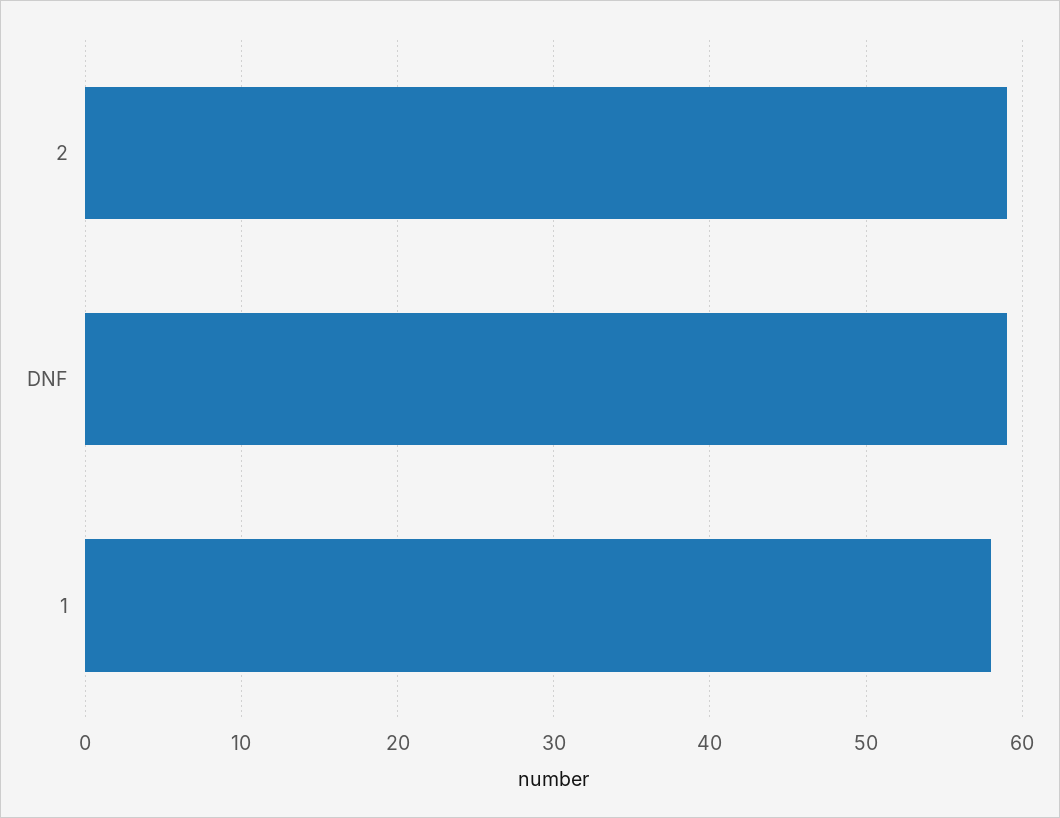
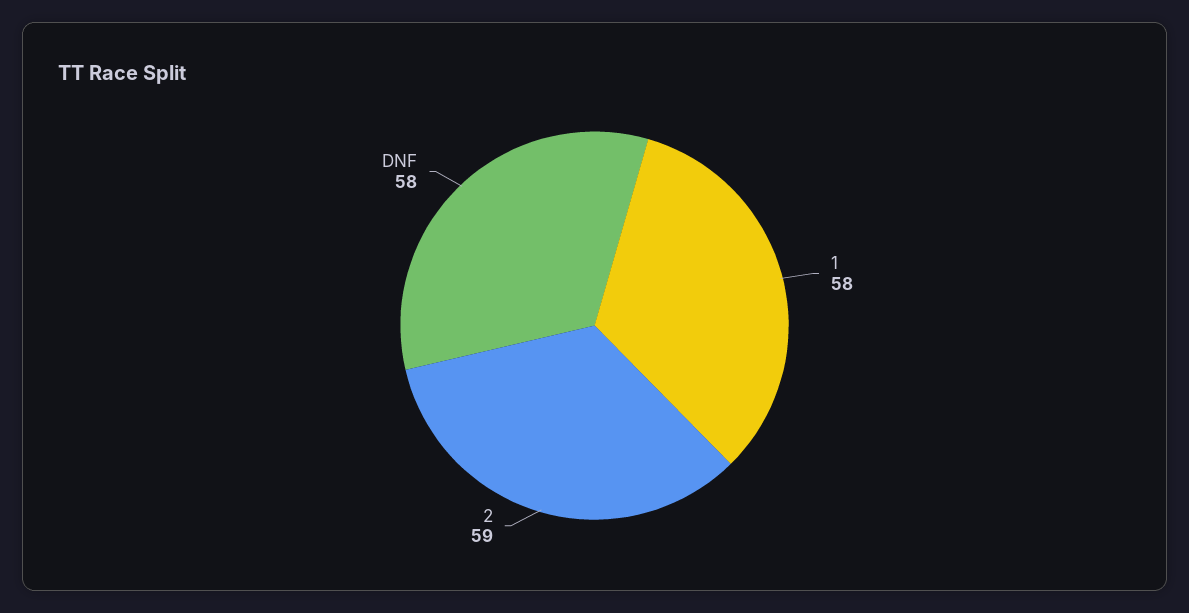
  {
    "2": 59,
-   "DNF": 59,
+   "DNF": 58,
    "1": 58
  }

